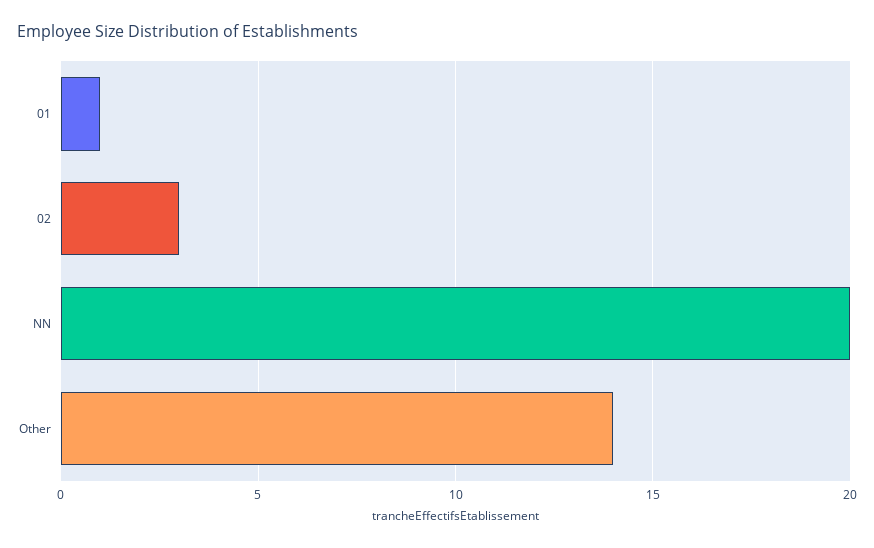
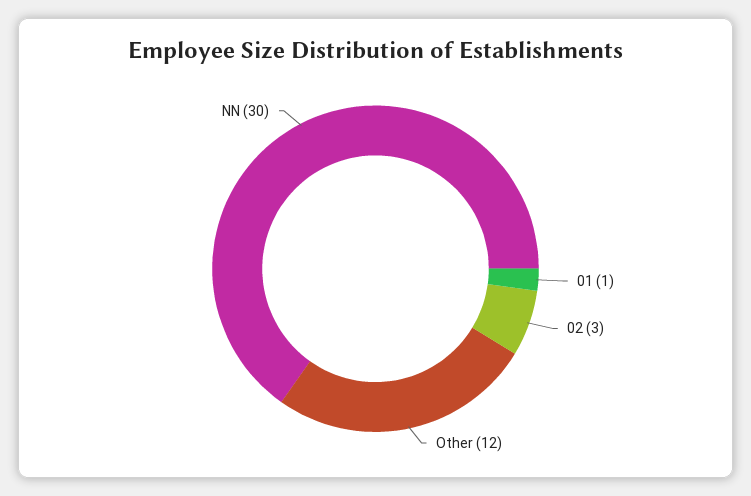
  {
    "01": 1,
    "02": 3,
-   "NN": 20,
+   "NN": 30,
-   "Other": 14
+   "Other": 12
  }

